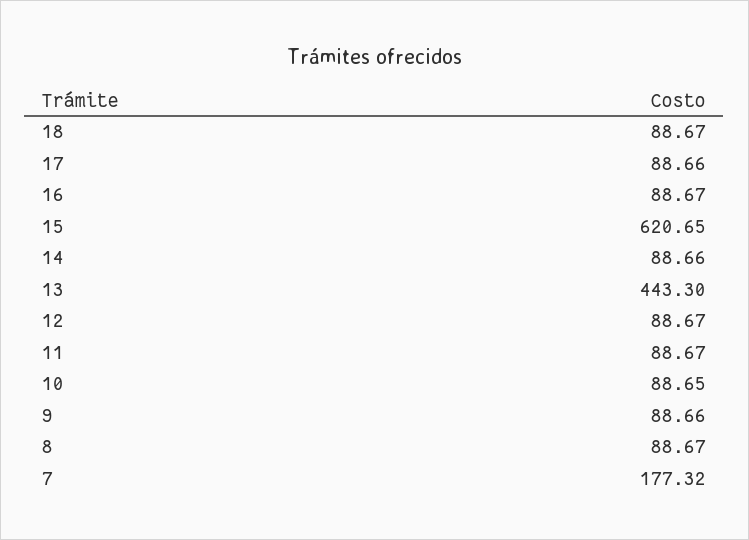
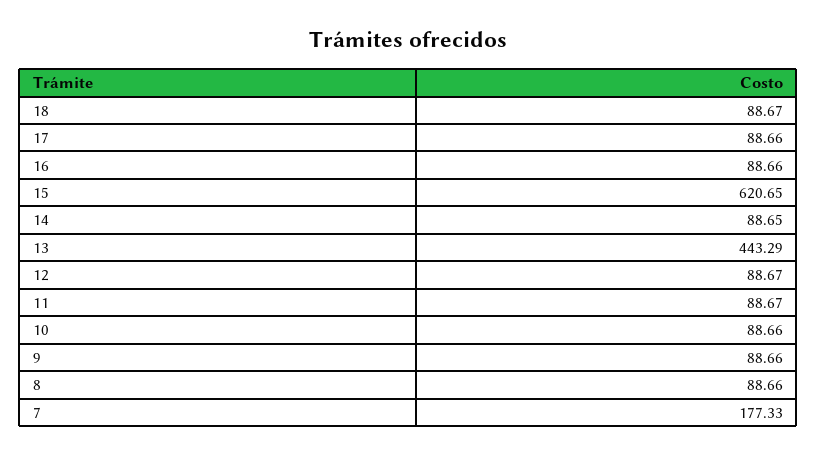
  {
    "18": 88.67,
    "17": 88.66,
-   "16": 88.67,
+   "16": 88.66,
    "15": 620.65,
-   "14": 88.66,
+   "14": 88.65,
-   "13": 443.3,
+   "13": 443.29,
    "12": 88.67,
    "11": 88.67,
-   "10": 88.65,
+   "10": 88.66,
    "9": 88.66,
-   "8": 88.67,
+   "8": 88.66,
-   "7": 177.32
+   "7": 177.33
  }

